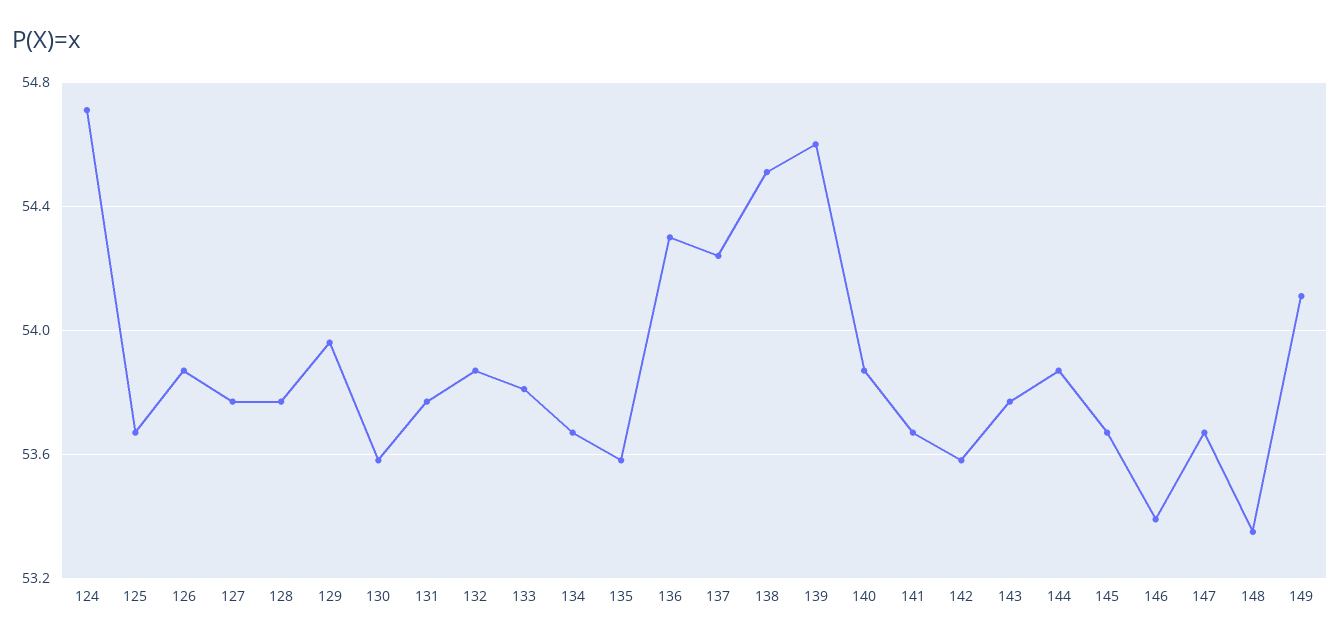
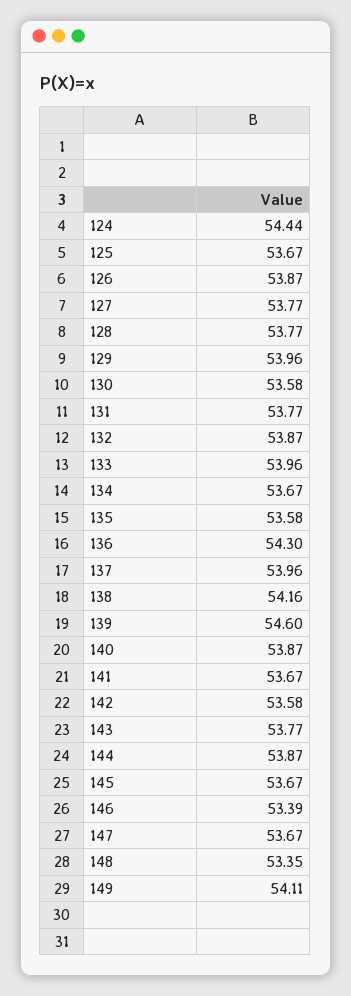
  {
-   "124": 54.7,
+   "124": 54.44,
    "125": 53.67,
    "126": 53.87,
    "127": 53.77,
    "128": 53.77,
    "129": 53.96,
    "130": 53.58,
    "131": 53.77,
    "132": 53.87,
-   "133": 53.8,
+   "133": 53.96,
    "134": 53.67,
    "135": 53.58,
    "136": 54.3,
-   "137": 54.25,
+   "137": 53.96,
-   "138": 54.5,
+   "138": 54.16,
    "139": 54.6,
    "140": 53.87,
    "141": 53.67,
    "142": 53.58,
    "143": 53.77,
    "144": 53.87,
    "145": 53.67,
    "146": 53.39,
    "147": 53.67,
    "148": 53.35,
    "149": 54.11
  }

